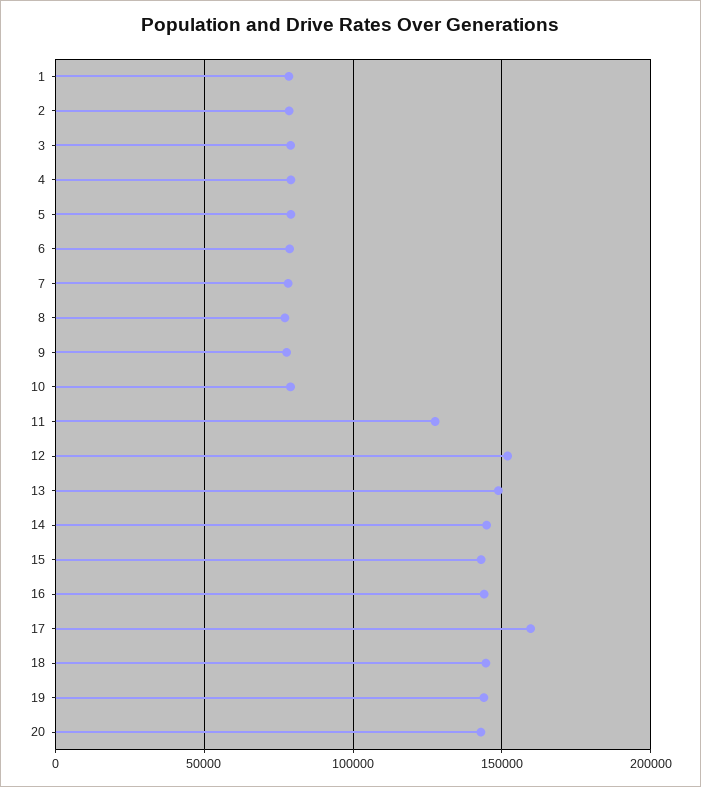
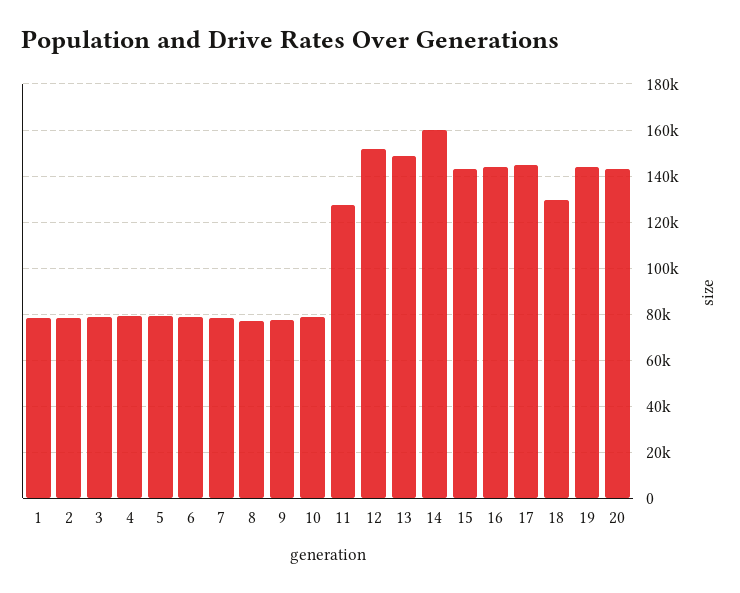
  {
    "1": 80000,
    "2": 80000,
    "3": 80000,
    "4": 80000,
    "5": 80000,
    "6": 80000,
    "7": 80000,
    "8": 75000,
    "9": 80000,
    "10": 80000,
    "11": 130000,
    "12": 150000,
    "13": 150000,
-   "14": 145000,
+   "14": 160000,
    "15": 145000,
    "16": 145000,
-   "17": 160000,
+   "17": 145000,
-   "18": 145000,
+   "18": 130000,
    "19": 145000,
    "20": 145000
  }

